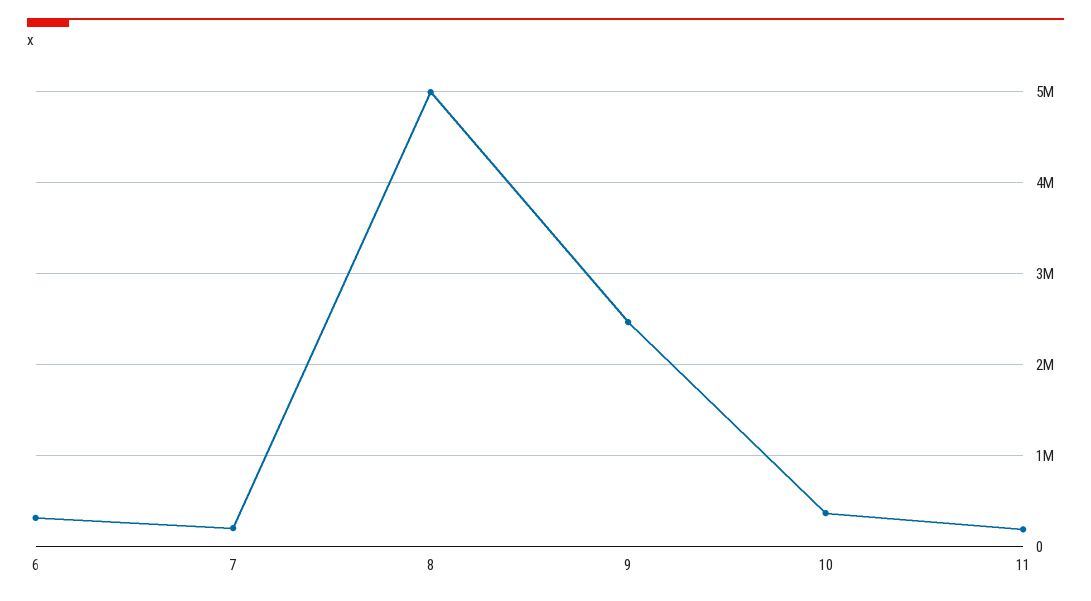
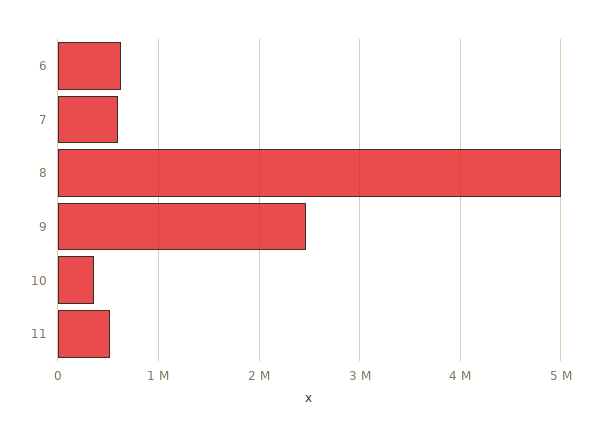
  {
-   "6": 300000,
+   "6": 600000,
-   "7": 200000,
+   "7": 600000,
    "8": 5000000,
    "9": 2500000,
    "10": 400000,
-   "11": 200000
+   "11": 500000
  }

